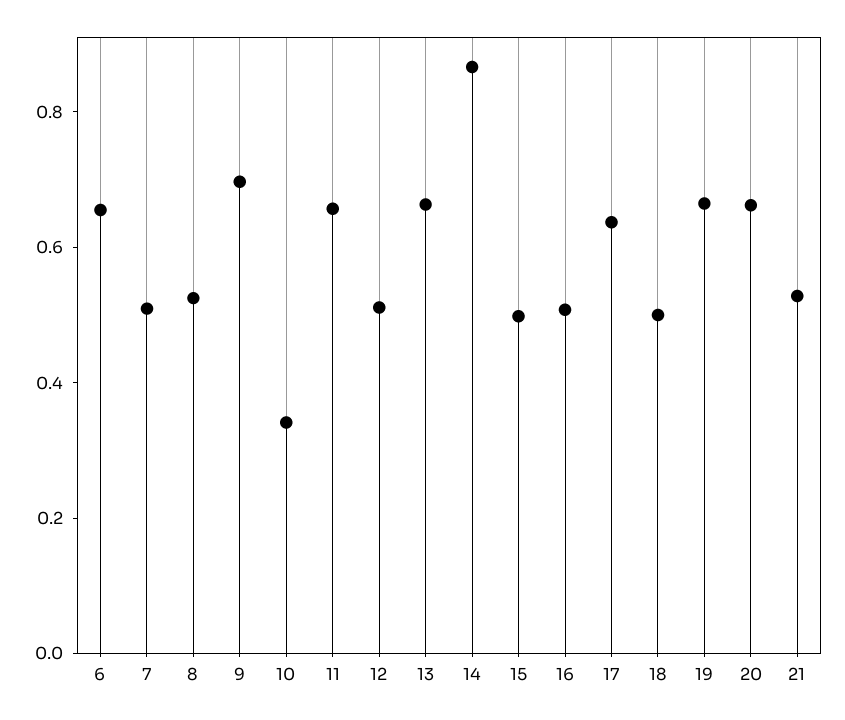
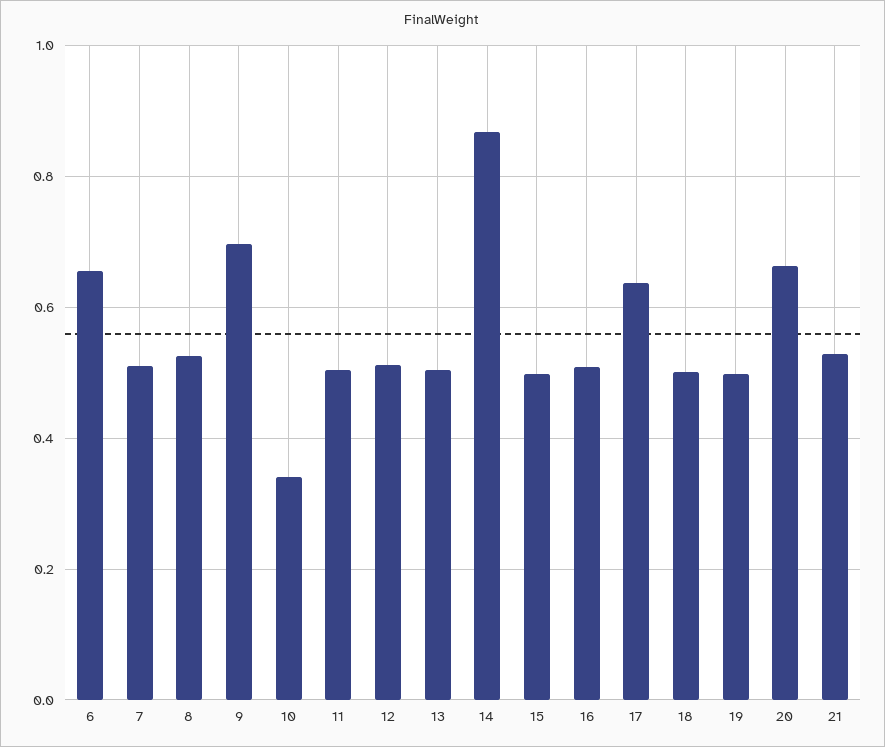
  {
    "6": 0.66,
    "7": 0.5,
    "8": 0.52,
    "9": 0.7,
    "10": 0.34,
-   "11": 0.65,
+   "11": 0.5,
    "12": 0.52,
-   "13": 0.65,
+   "13": 0.5,
    "14": 0.86,
    "15": 0.5,
    "16": 0.5,
    "17": 0.64,
    "18": 0.5,
-   "19": 0.65,
+   "19": 0.5,
    "20": 0.66,
    "21": 0.52
  }

